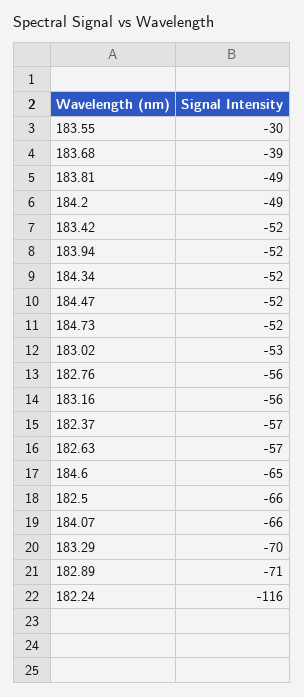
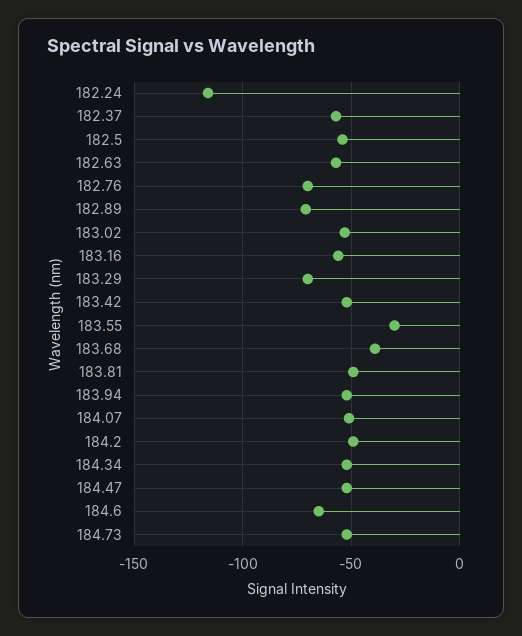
  {
    "183.55": -30,
    "183.68": -39,
    "183.81": -49,
    "184.2": -49,
    "183.42": -52,
    "183.94": -52,
    "184.34": -52,
    "184.47": -52,
    "184.73": -52,
    "183.02": -53,
-   "182.76": -56,
+   "182.76": -70,
    "183.16": -56,
    "182.37": -57,
    "182.63": -57,
    "184.6": -65,
-   "182.5": -66,
+   "182.5": -55,
-   "184.07": -66,
+   "184.07": -50,
    "183.29": -70,
    "182.89": -71,
    "182.24": -116
  }

